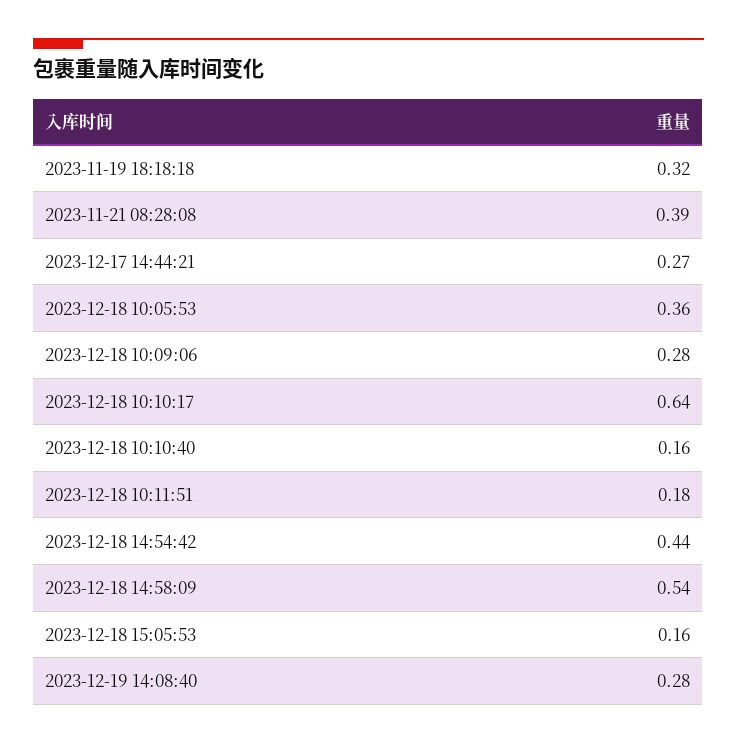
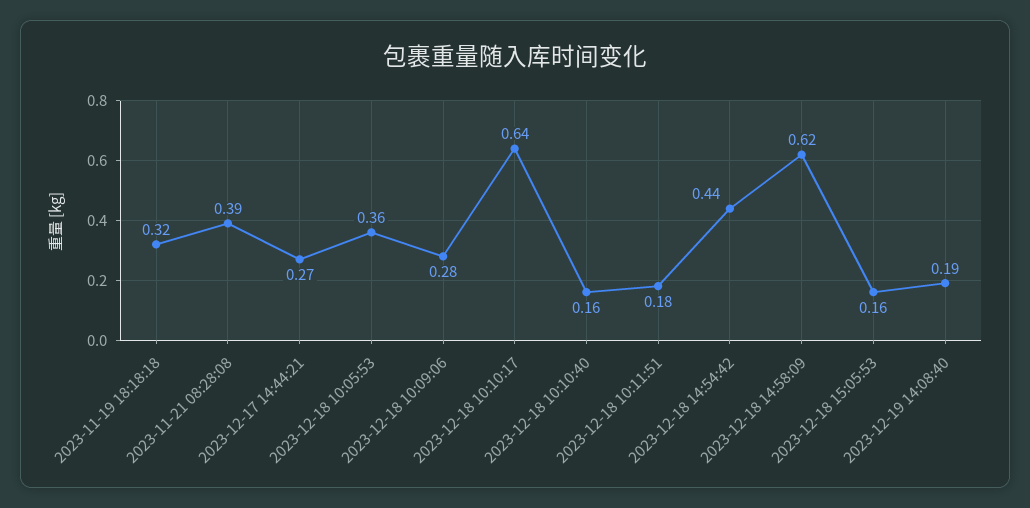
  {
    "2023-11-19 18:18:18": 0.32,
    "2023-11-21 08:28:08": 0.39,
    "2023-12-17 14:44:21": 0.27,
    "2023-12-18 10:05:53": 0.36,
    "2023-12-18 10:09:06": 0.28,
    "2023-12-18 10:10:17": 0.64,
    "2023-12-18 10:10:40": 0.16,
    "2023-12-18 10:11:51": 0.18,
    "2023-12-18 14:54:42": 0.44,
-   "2023-12-18 14:58:09": 0.54,
+   "2023-12-18 14:58:09": 0.62,
    "2023-12-18 15:05:53": 0.16,
-   "2023-12-19 14:08:40": 0.28
+   "2023-12-19 14:08:40": 0.19
  }

